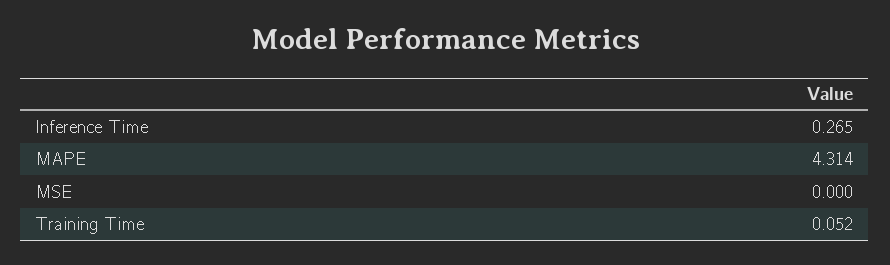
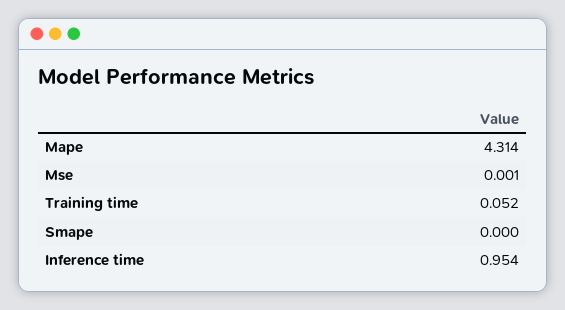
  {
-   "Inference Time": 0.265,
+   "Inference Time": 0.954,
    "MAPE": 4.314,
-   "MSE": 0,
+   "MSE": 0.001,
-   "Training Time": 0.052
+   "Training Time": 0.052,
+   "Smape": 0
  }

